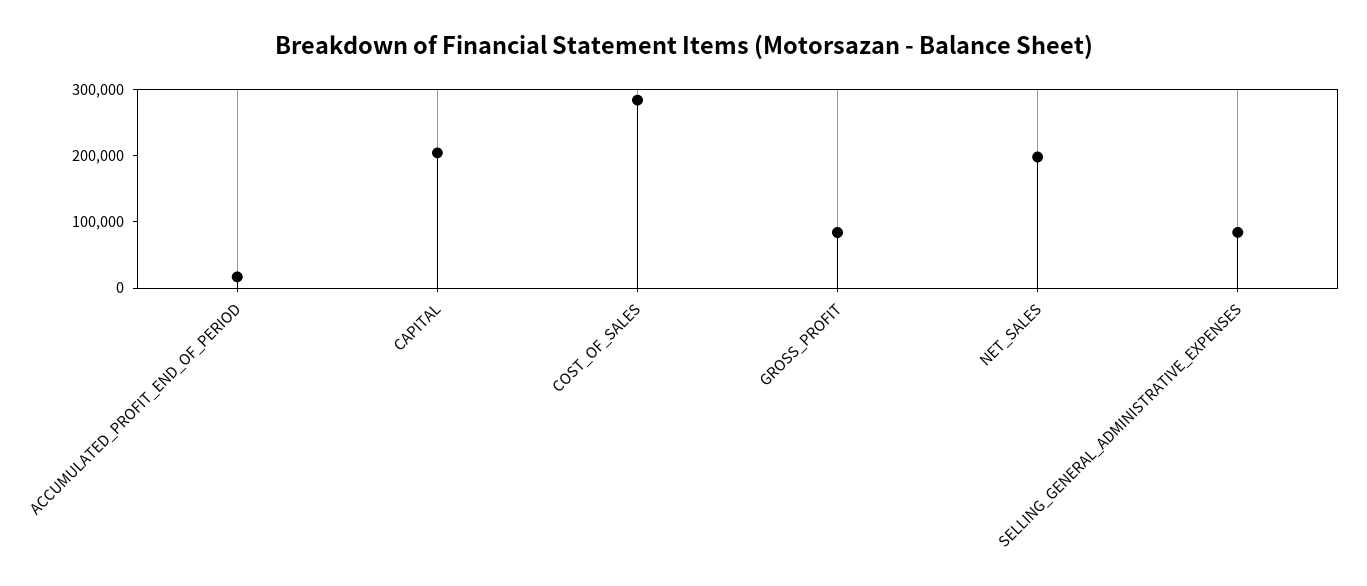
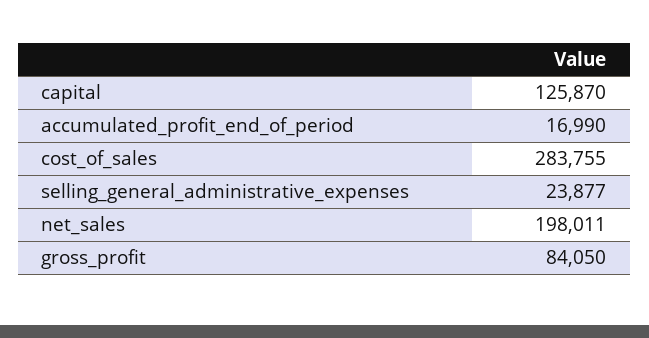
  {
    "ACCUMULATED_PROFIT_END_OF_PERIOD": 16990,
-   "CAPITAL": 200000,
+   "CAPITAL": 125870,
    "COST_OF_SALES": 283755,
    "GROSS_PROFIT": 84050,
    "NET_SALES": 198011,
-   "SELLING_GENERAL_ADMINISTRATIVE_EXPENSES": 80000
+   "SELLING_GENERAL_ADMINISTRATIVE_EXPENSES": 23877
  }

